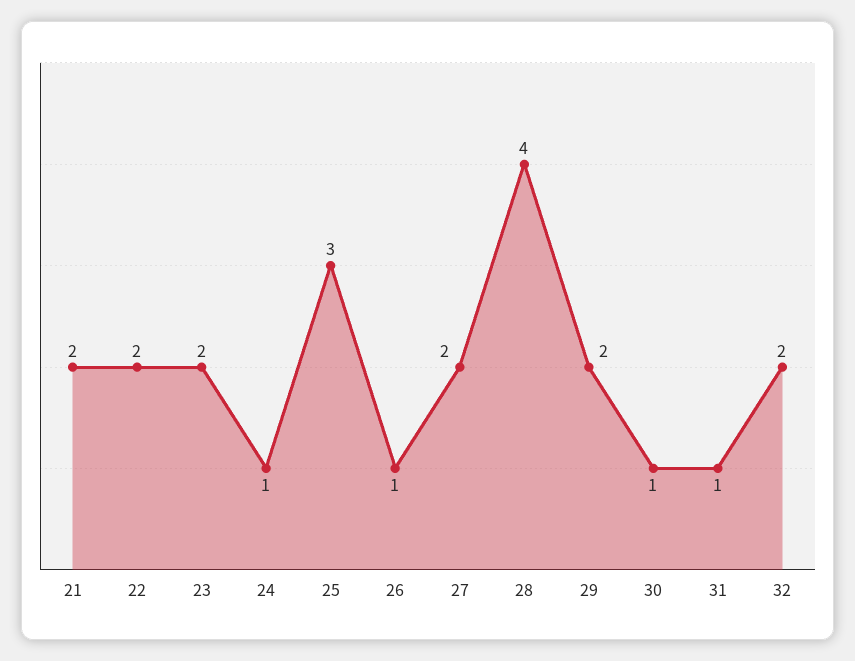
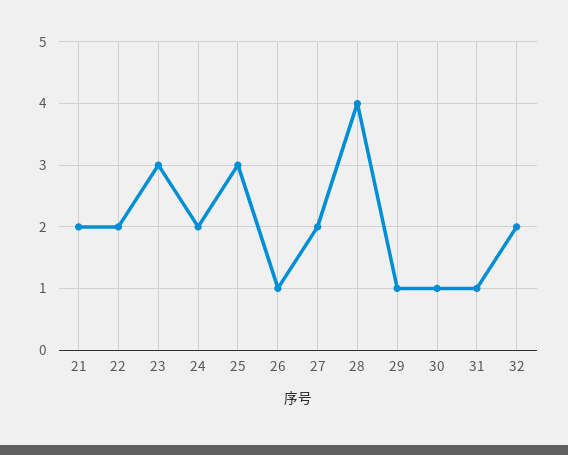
  {
    "21": 2,
    "22": 2,
-   "23": 2,
+   "23": 3,
-   "24": 1,
+   "24": 2,
    "25": 3,
    "26": 1,
    "27": 2,
    "28": 4,
-   "29": 2,
+   "29": 1,
    "30": 1,
    "31": 1,
    "32": 2
  }

